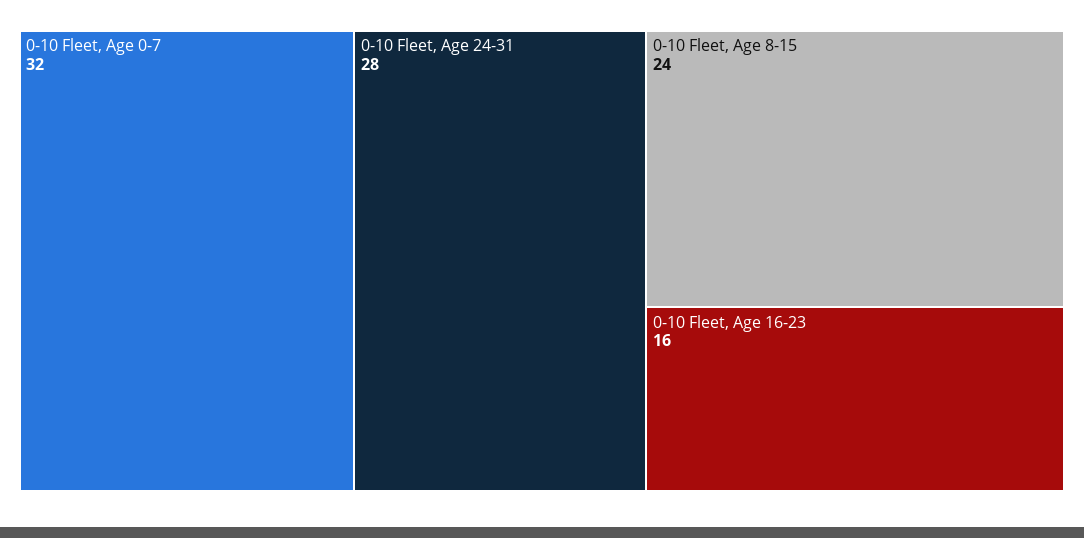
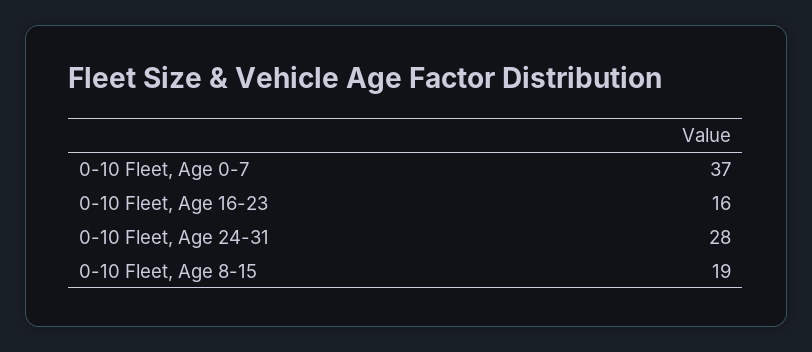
  {
-   "0-10 Fleet, Age 0-7": 32,
+   "0-10 Fleet, Age 0-7": 37,
    "0-10 Fleet, Age 24-31": 28,
-   "0-10 Fleet, Age 8-15": 24,
+   "0-10 Fleet, Age 8-15": 19,
    "0-10 Fleet, Age 16-23": 16
  }

